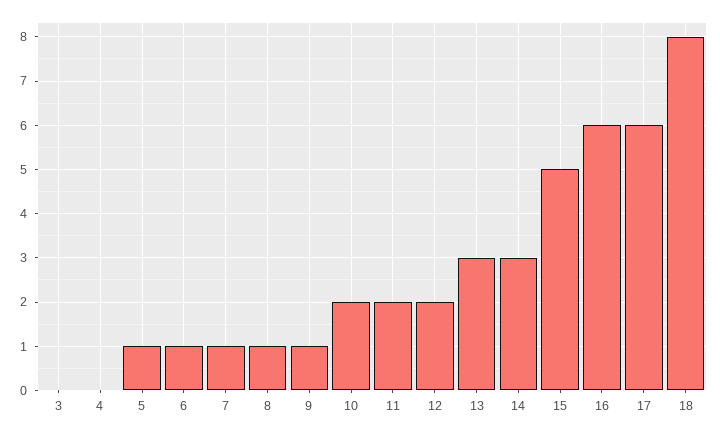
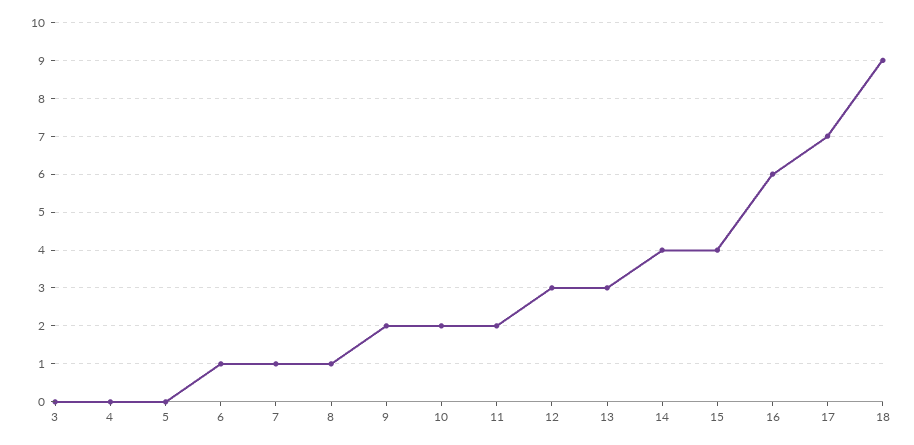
  {
    "3": 0,
    "4": 0,
-   "5": 1,
+   "5": 0,
    "6": 1,
    "7": 1,
    "8": 1,
-   "9": 1,
+   "9": 2,
    "10": 2,
    "11": 2,
-   "12": 2,
+   "12": 3,
    "13": 3,
-   "14": 3,
+   "14": 4,
-   "15": 5,
+   "15": 4,
    "16": 6,
-   "17": 6,
+   "17": 7,
-   "18": 8
+   "18": 9
  }

